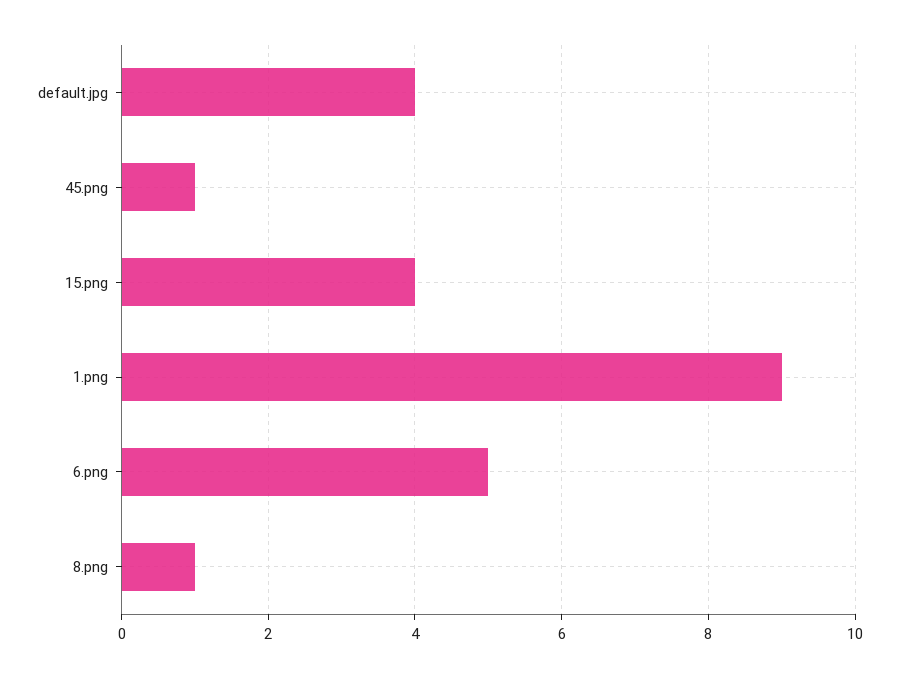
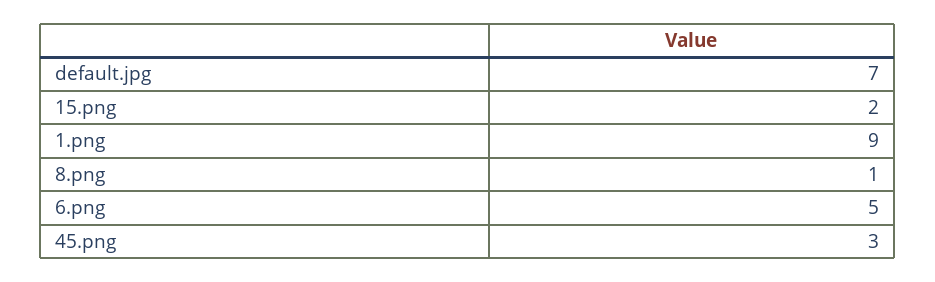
  {
-   "default.jpg": 4,
+   "default.jpg": 7,
-   "45.png": 1,
+   "45.png": 3,
-   "15.png": 4,
+   "15.png": 2,
    "1.png": 9,
    "6.png": 5,
    "8.png": 1
  }

